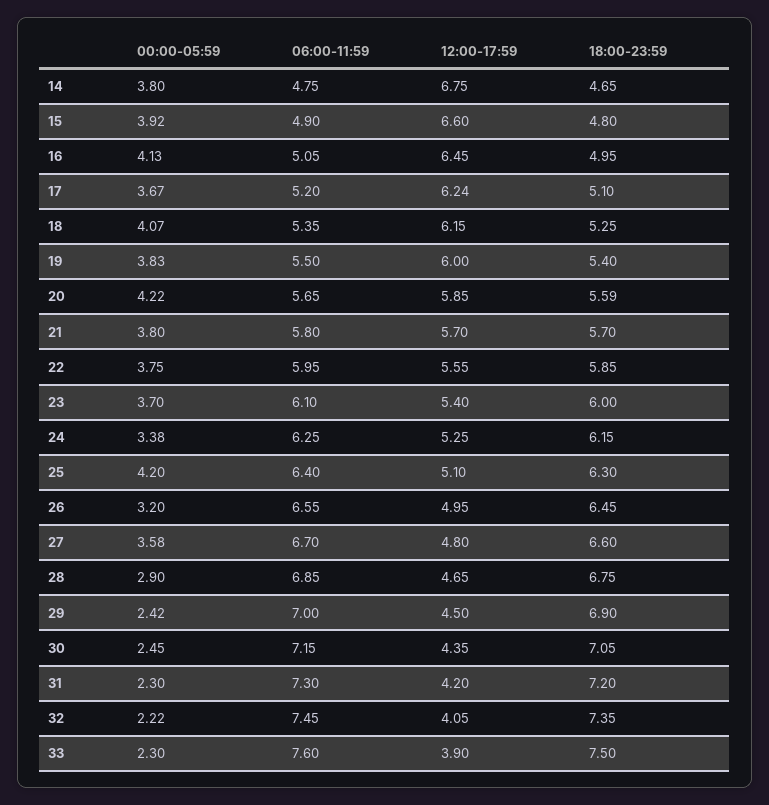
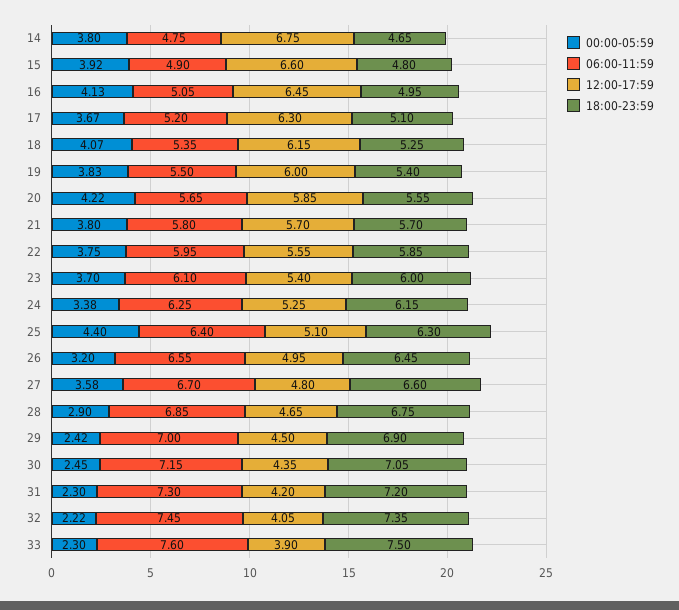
  {
    "00:00-05:59": {
      "14": 3.8,
      "15": 3.92,
      "16": 4.13,
      "17": 3.67,
      "18": 4.07,
      "19": 3.83,
      "20": 4.22,
      "21": 3.8,
      "22": 3.75,
      "23": 3.7,
      "24": 3.38,
-     "25": 4.2,
+     "25": 4.4,
      "26": 3.2,
      "27": 3.58,
      "28": 2.9,
      "29": 2.42,
      "30": 2.45,
      "31": 2.3,
      "32": 2.22,
      "33": 2.3
    },
    "06:00-11:59": {
      "14": 4.75,
      "15": 4.9,
      "16": 5.05,
      "17": 5.2,
      "18": 5.35,
      "19": 5.5,
      "20": 5.65,
      "21": 5.8,
      "22": 5.95,
      "23": 6.1,
      "24": 6.25,
      "25": 6.4,
      "26": 6.55,
      "27": 6.7,
      "28": 6.85,
      "29": 7,
      "30": 7.15,
      "31": 7.3,
      "32": 7.45,
      "33": 7.6
    },
    "12:00-17:59": {
      "14": 6.75,
      "15": 6.6,
      "16": 6.45,
-     "17": 6.24,
+     "17": 6.3,
      "18": 6.15,
      "19": 6,
      "20": 5.85,
      "21": 5.7,
      "22": 5.55,
      "23": 5.4,
      "24": 5.25,
      "25": 5.1,
      "26": 4.95,
      "27": 4.8,
      "28": 4.65,
      "29": 4.5,
      "30": 4.35,
      "31": 4.2,
      "32": 4.05,
      "33": 3.9
    },
    "18:00-23:59": {
      "14": 4.65,
      "15": 4.8,
      "16": 4.95,
      "17": 5.1,
      "18": 5.25,
      "19": 5.4,
-     "20": 5.59,
+     "20": 5.55,
      "21": 5.7,
      "22": 5.85,
      "23": 6,
      "24": 6.15,
      "25": 6.3,
      "26": 6.45,
      "27": 6.6,
      "28": 6.75,
      "29": 6.9,
      "30": 7.05,
      "31": 7.2,
      "32": 7.35,
      "33": 7.5
    }
  }

